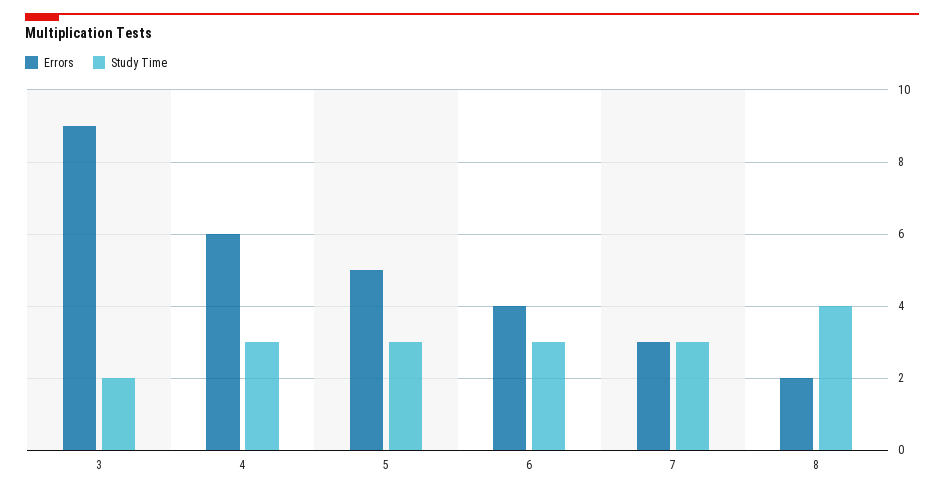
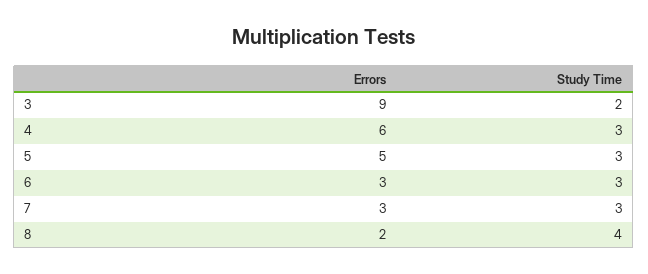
  {
    "Errors": {
      "3": 9,
      "4": 6,
      "5": 5,
-     "6": 4,
+     "6": 3,
      "7": 3,
      "8": 2
    },
    "Study Time": {
      "3": 2,
      "4": 3,
      "5": 3,
      "6": 3,
      "7": 3,
      "8": 4
    }
  }

